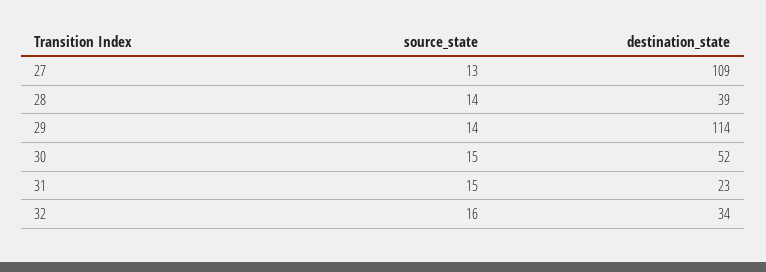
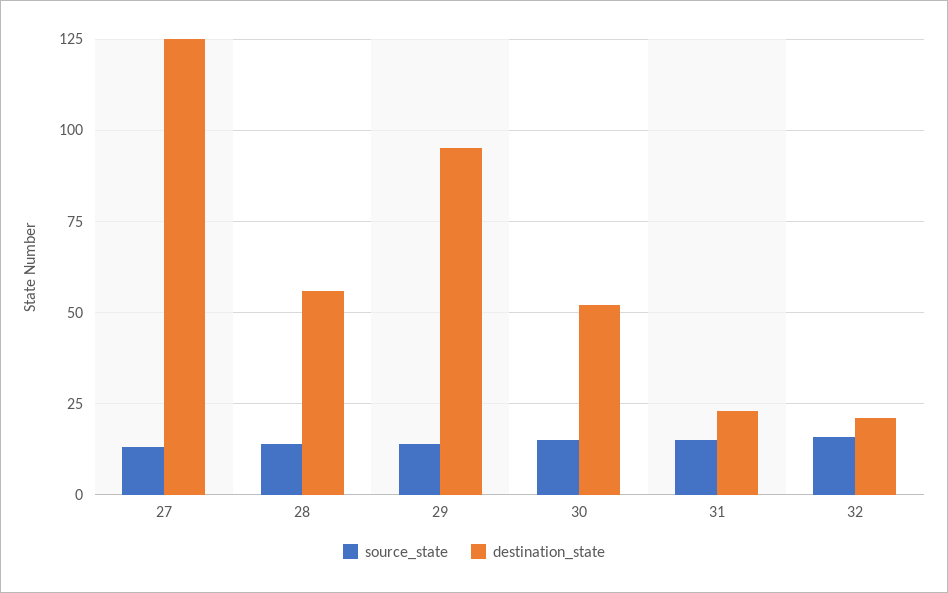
  {
    "source_state": {
      "27": 13,
      "28": 14,
      "29": 14,
      "30": 15,
      "31": 15,
      "32": 16
    },
    "destination_state": {
-     "27": 109,
+     "27": 125,
-     "28": 39,
+     "28": 55,
-     "29": 114,
+     "29": 95,
      "30": 52,
      "31": 23,
-     "32": 34
+     "32": 20
    }
  }

